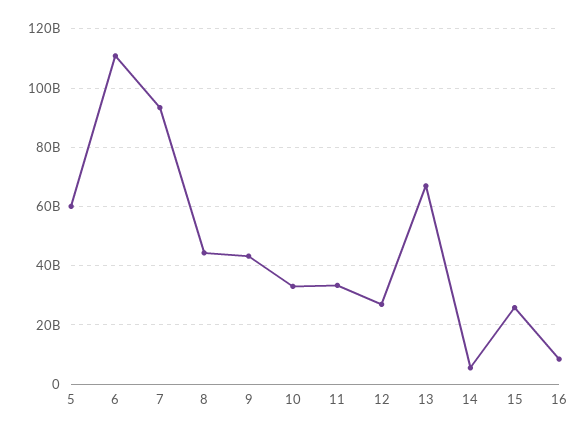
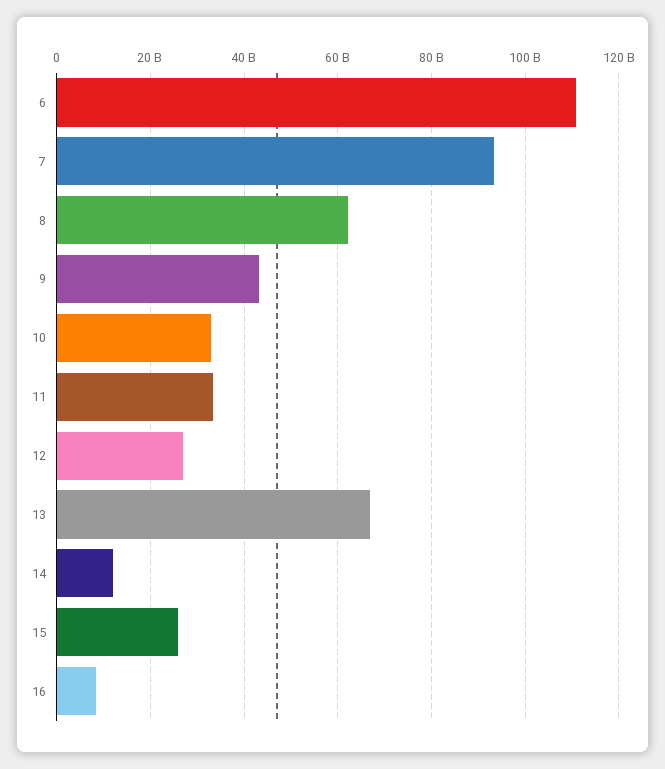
  {
-   "5": 60000000000,
    "6": 110000000000,
    "7": 94000000000,
-   "8": 45000000000,
+   "8": 62000000000,
    "9": 44000000000,
    "10": 32000000000,
    "11": 34000000000,
    "12": 26000000000,
    "13": 66000000000,
-   "14": 5000000000,
+   "14": 12000000000,
    "15": 26000000000,
    "16": 8000000000
  }

